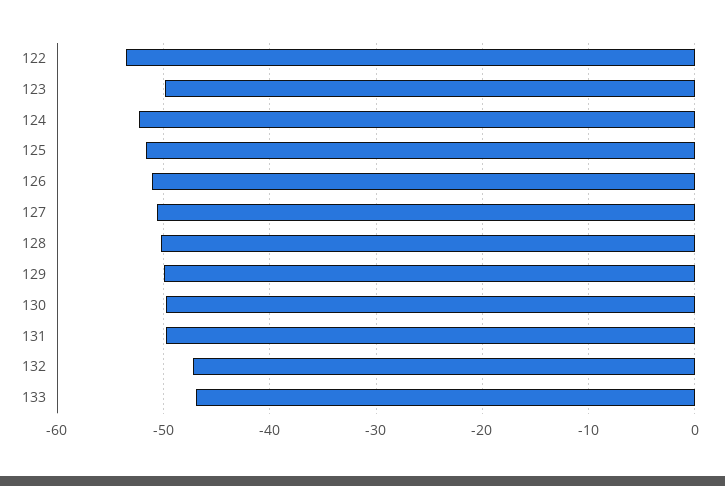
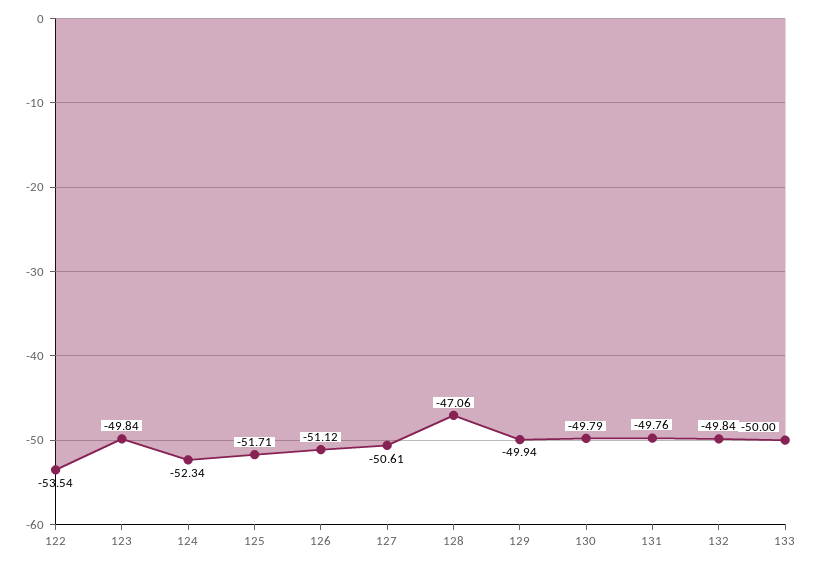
  {
    "122": -53.54,
    "123": -49.84,
    "124": -52.34,
    "125": -51.71,
    "126": -51.12,
    "127": -50.61,
-   "128": -50,
+   "128": -47.06,
    "129": -49.94,
    "130": -49.79,
    "131": -49.76,
-   "132": -47,
+   "132": -49.84,
-   "133": -47
+   "133": -50
  }

